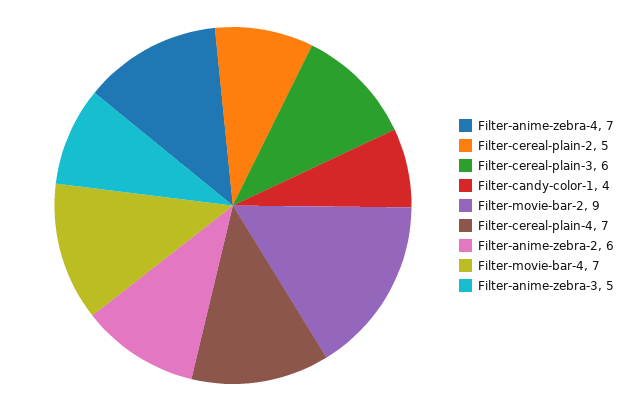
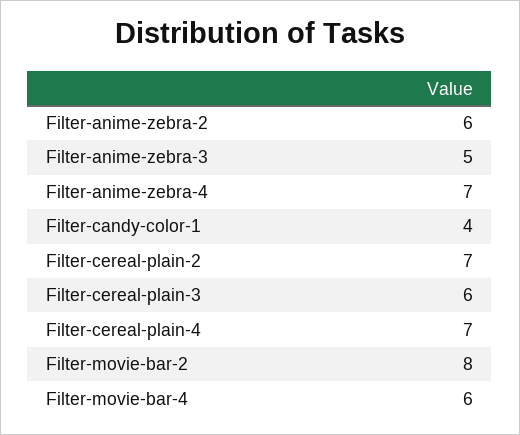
  {
    "Filter-anime-zebra-4": 7,
-   "Filter-cereal-plain-2": 5,
+   "Filter-cereal-plain-2": 7,
    "Filter-cereal-plain-3": 6,
    "Filter-candy-color-1": 4,
-   "Filter-movie-bar-2": 9,
+   "Filter-movie-bar-2": 8,
    "Filter-cereal-plain-4": 7,
    "Filter-anime-zebra-2": 6,
-   "Filter-movie-bar-4": 7,
+   "Filter-movie-bar-4": 6,
    "Filter-anime-zebra-3": 5
  }

